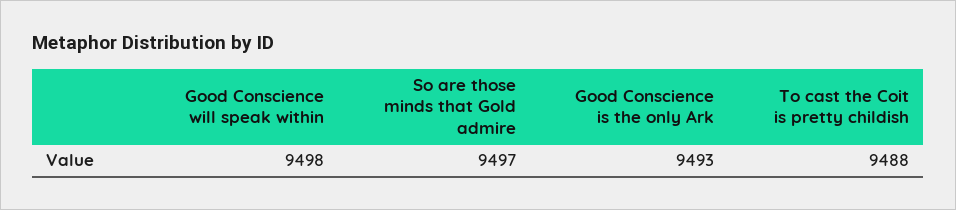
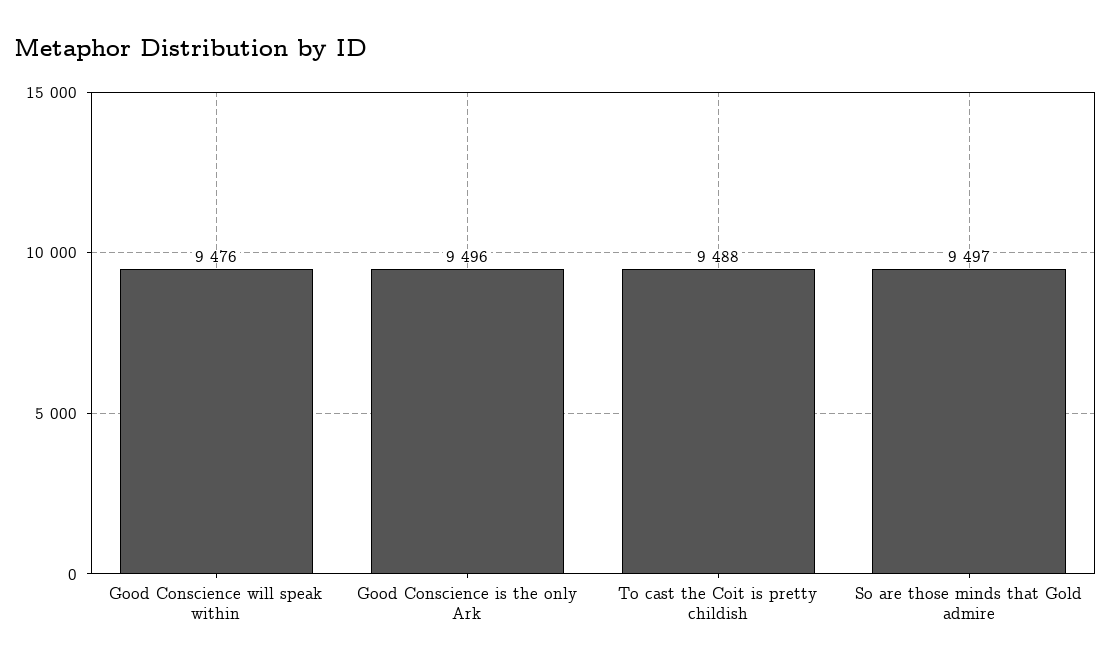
  {
-   "Good Conscience will speak within": 9498,
+   "Good Conscience will speak within": 9476,
    "So are those minds that Gold admire": 9497,
-   "Good Conscience is the only Ark": 9493,
+   "Good Conscience is the only Ark": 9496,
    "To cast the Coit is pretty childish": 9488
  }

